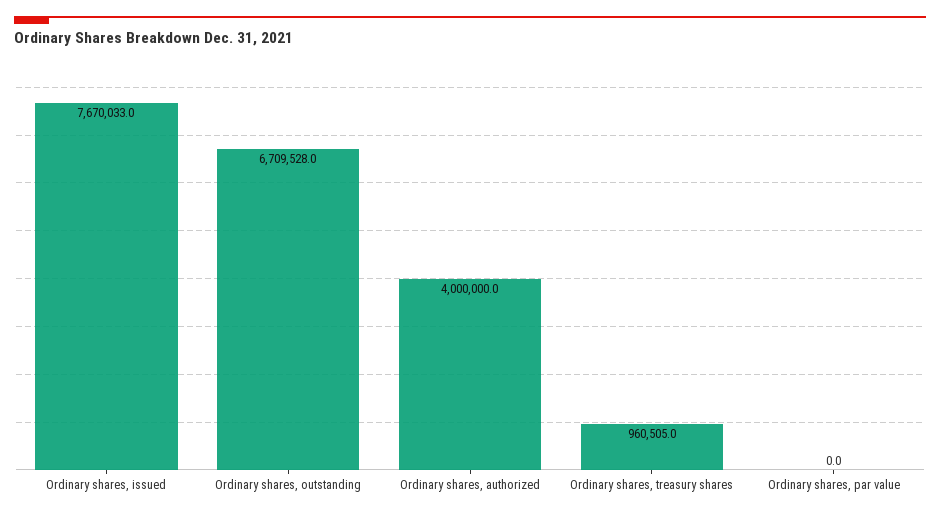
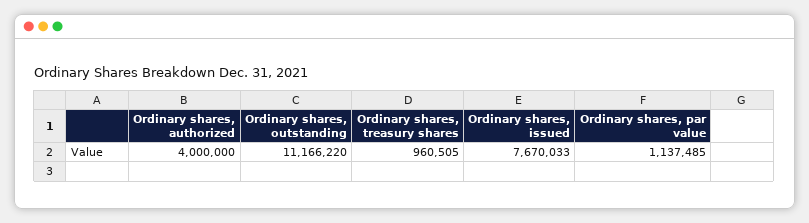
  {
    "Ordinary shares, issued": 7670033,
-   "Ordinary shares, outstanding": 6709528,
+   "Ordinary shares, outstanding": 11166220,
    "Ordinary shares, authorized": 4000000,
    "Ordinary shares, treasury shares": 960505,
-   "Ordinary shares, par value": 0
+   "Ordinary shares, par value": 1137485
  }

